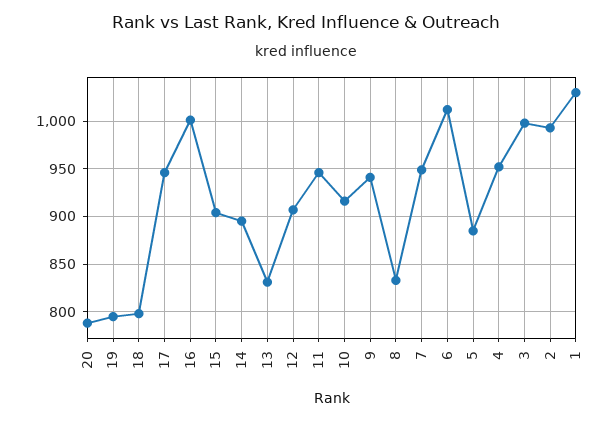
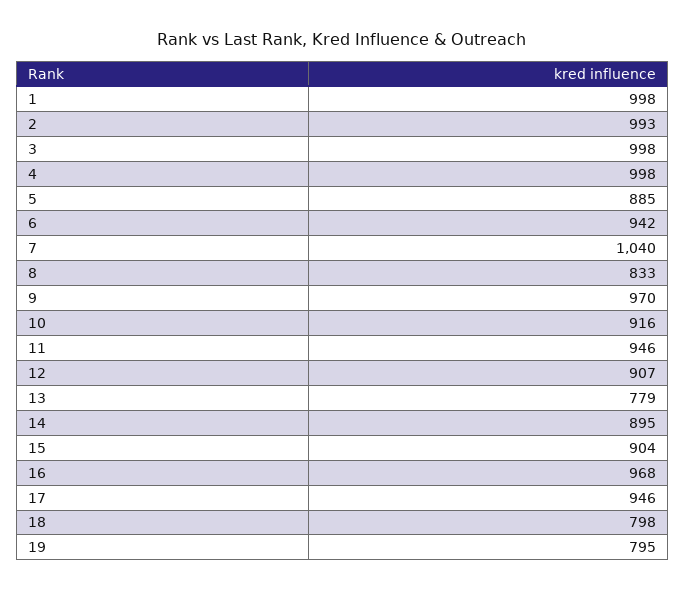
  {
-   "20": 790,
    "19": 795,
    "18": 798,
    "17": 946,
-   "16": 1000,
+   "16": 968,
    "15": 904,
    "14": 895,
-   "13": 830,
+   "13": 779,
    "12": 907,
    "11": 946,
    "10": 916,
-   "9": 940,
+   "9": 970,
    "8": 833,
-   "7": 950,
+   "7": 1040,
-   "6": 1010,
+   "6": 942,
    "5": 885,
-   "4": 950,
+   "4": 998,
    "3": 998,
    "2": 993,
-   "1": 1030
+   "1": 998
  }

